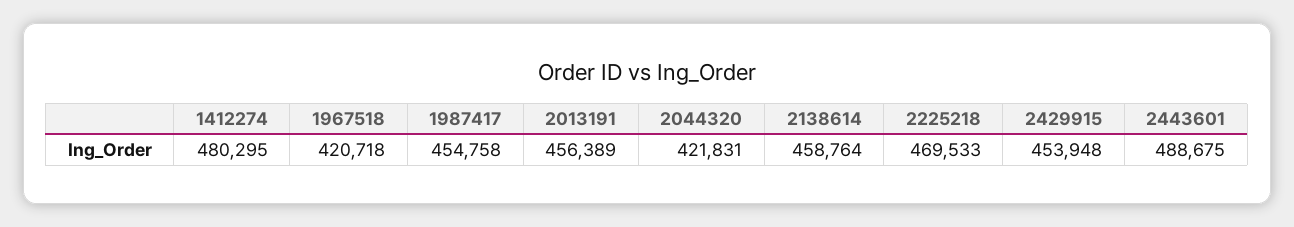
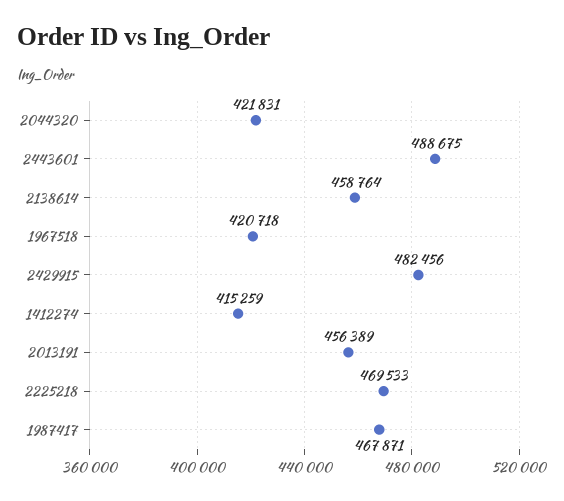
  {
-   "1412274": 480295,
+   "1412274": 415259,
    "1967518": 420718,
-   "1987417": 454758,
+   "1987417": 467871,
    "2013191": 456389,
    "2044320": 421831,
    "2138614": 458764,
    "2225218": 469533,
-   "2429915": 453948,
+   "2429915": 482456,
    "2443601": 488675
  }

